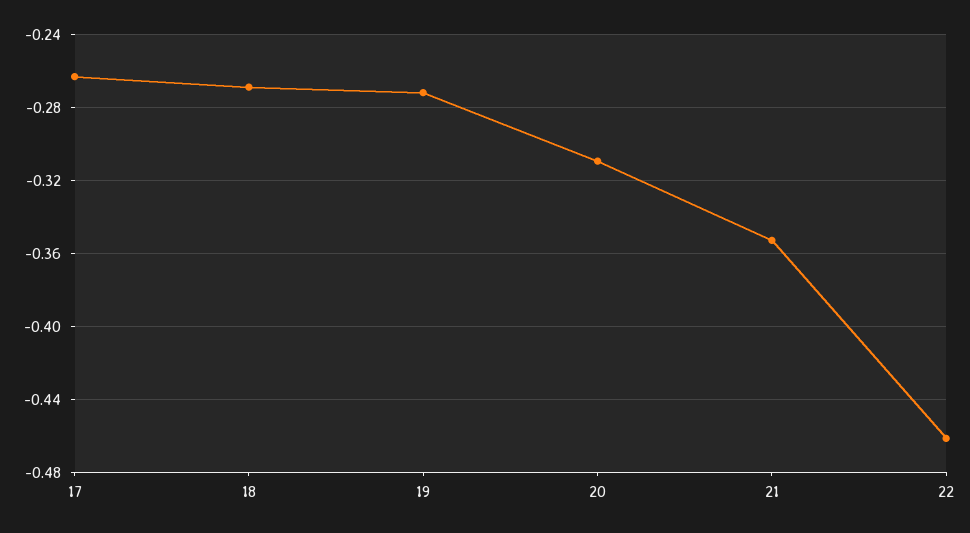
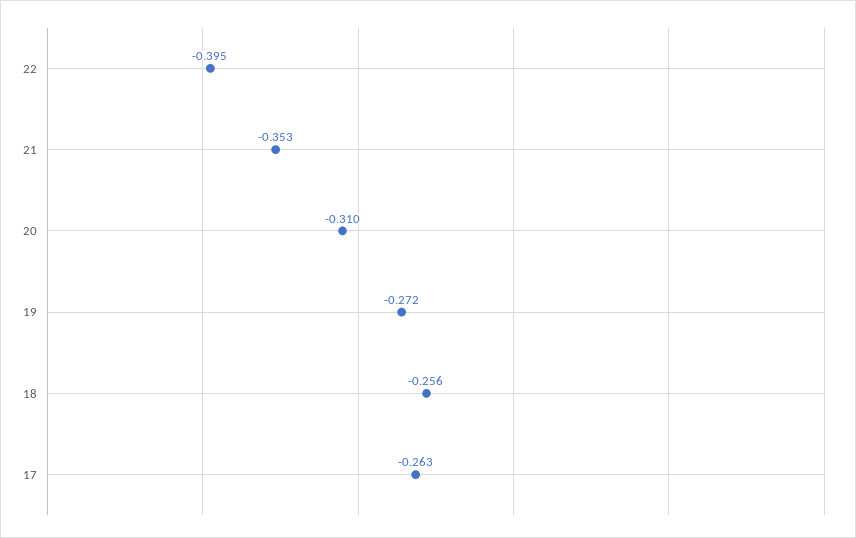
  {
    "17": -0.263,
-   "18": -0.27,
+   "18": -0.256,
    "19": -0.272,
    "20": -0.31,
    "21": -0.353,
-   "22": -0.46
+   "22": -0.395
  }

